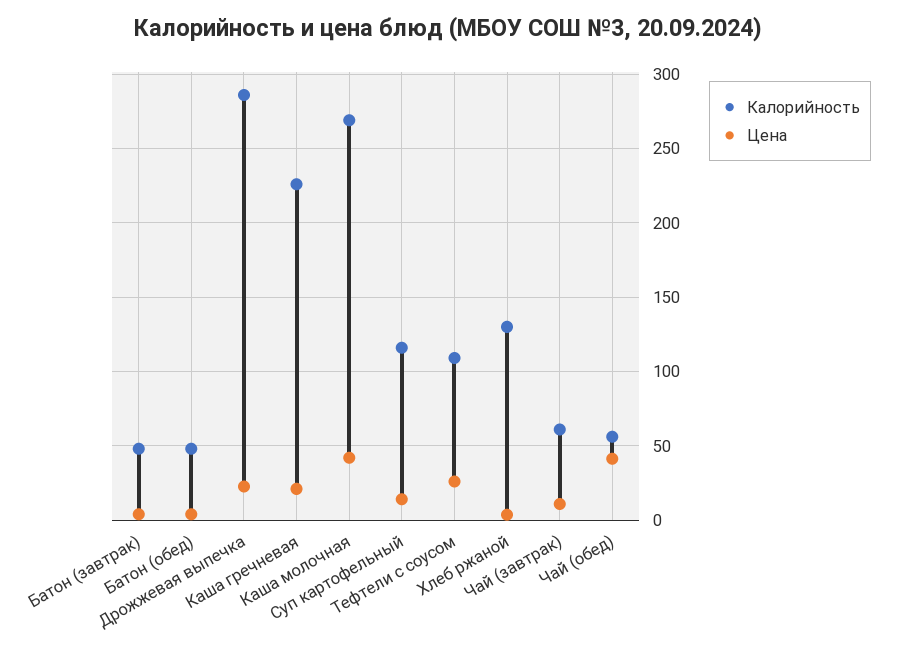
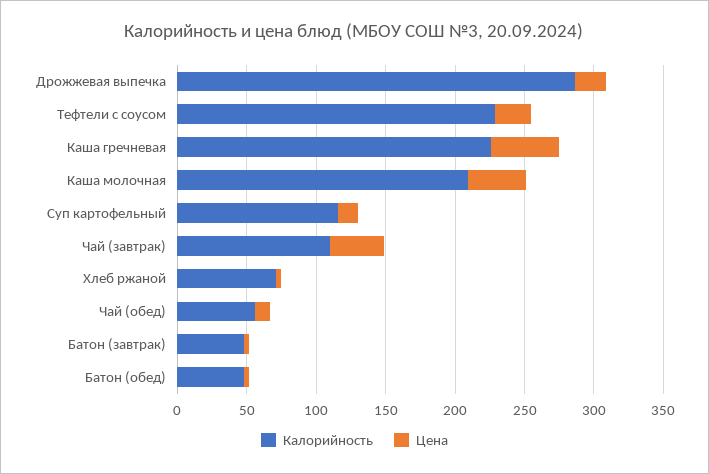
  {
    "Калорийность": {
      "Батон (завтрак)": 50,
      "Батон (обед)": 50,
      "Дрожжевая выпечка": 285,
      "Каша гречневая": 225,
-     "Каша молочная": 270,
+     "Каша молочная": 210,
      "Суп картофельный": 115,
-     "Тефтели с соусом": 110,
+     "Тефтели с соусом": 230,
-     "Хлеб ржаной": 130,
+     "Хлеб ржаной": 70,
-     "Чай (завтрак)": 60,
+     "Чай (завтрак)": 110,
      "Чай (обед)": 55
    },
    "Цена": {
      "Батон (завтрак)": 5,
      "Батон (обед)": 5,
      "Дрожжевая выпечка": 25,
-     "Каша гречневая": 20,
+     "Каша гречневая": 50,
      "Каша молочная": 40,
      "Суп картофельный": 15,
      "Тефтели с соусом": 25,
      "Хлеб ржаной": 5,
-     "Чай (завтрак)": 10,
+     "Чай (завтрак)": 40,
-     "Чай (обед)": 40
+     "Чай (обед)": 10
    }
  }

